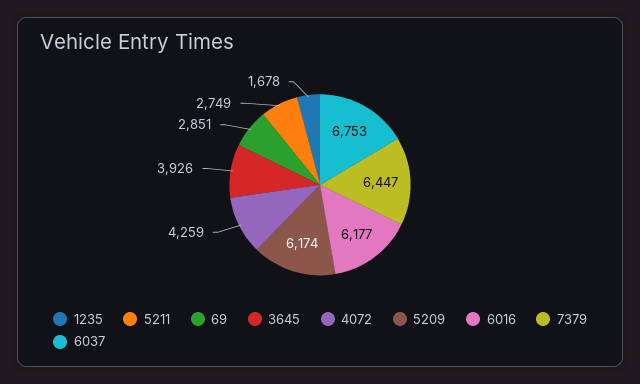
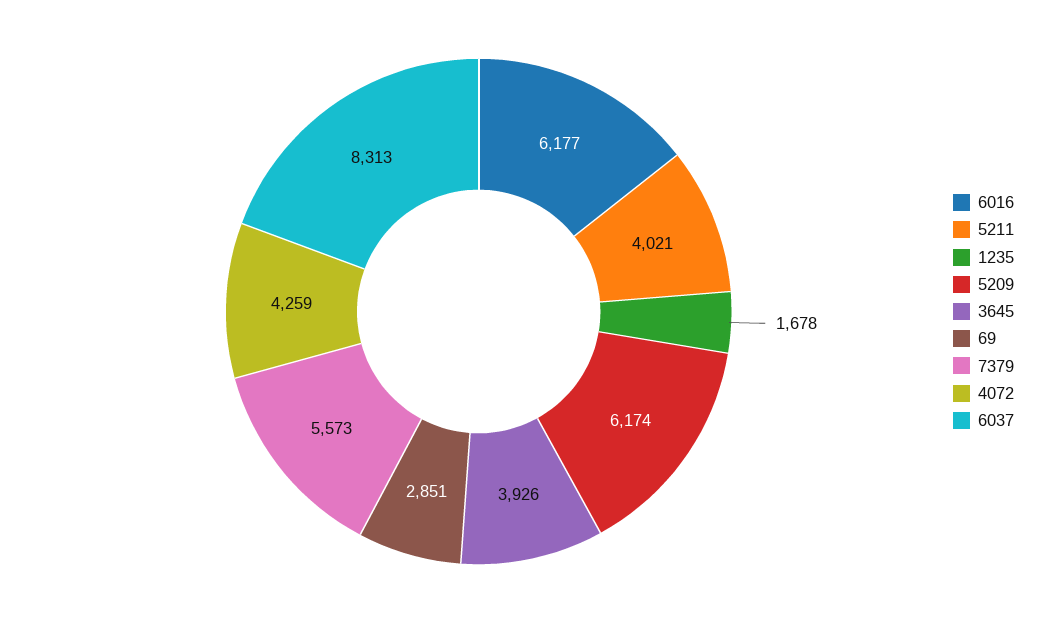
  {
    "1235": 1678,
-   "5211": 2749,
+   "5211": 4021,
    "69": 2851,
    "3645": 3926,
    "4072": 4259,
    "5209": 6174,
    "6016": 6177,
-   "7379": 6447,
+   "7379": 5573,
-   "6037": 6753
+   "6037": 8313
  }

